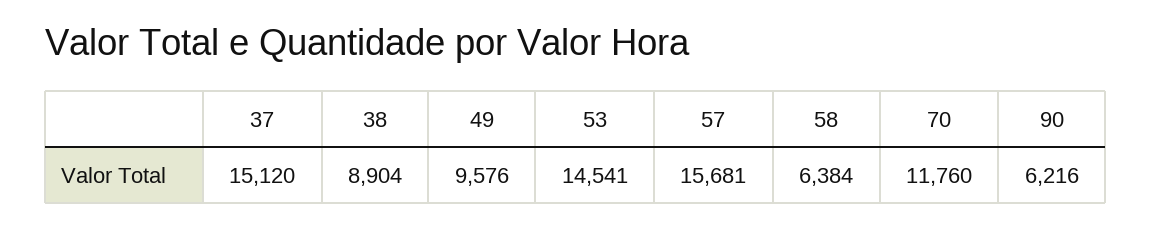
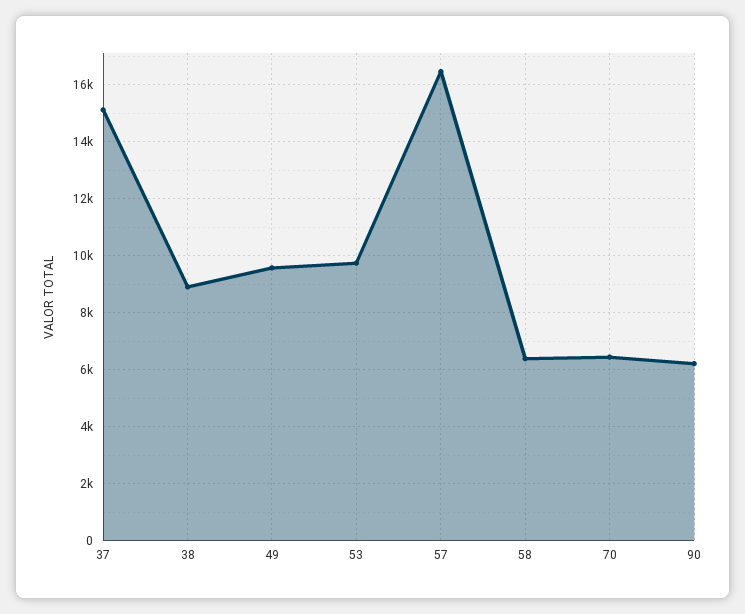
  {
    "37": 15120,
    "38": 8904,
    "49": 9576,
-   "53": 14541,
+   "53": 9750,
-   "57": 15681,
+   "57": 16500,
    "58": 6384,
-   "70": 11760,
+   "70": 6500,
    "90": 6216
  }

